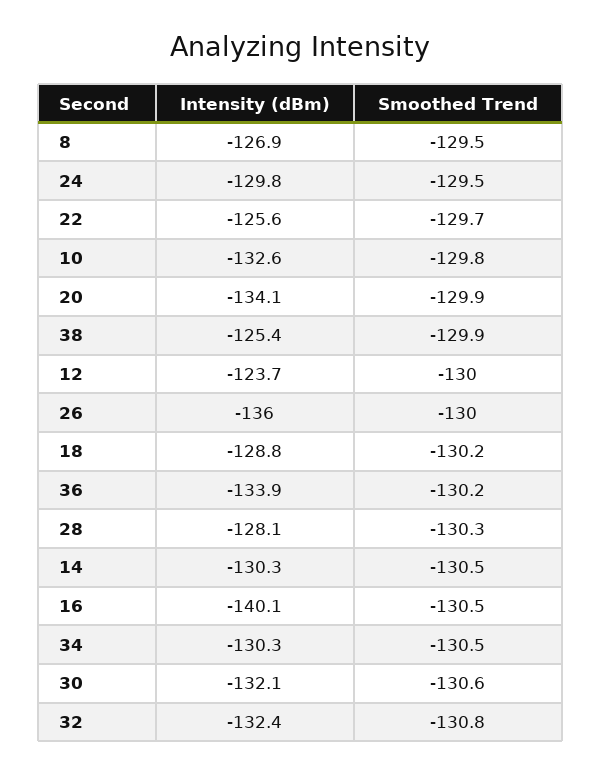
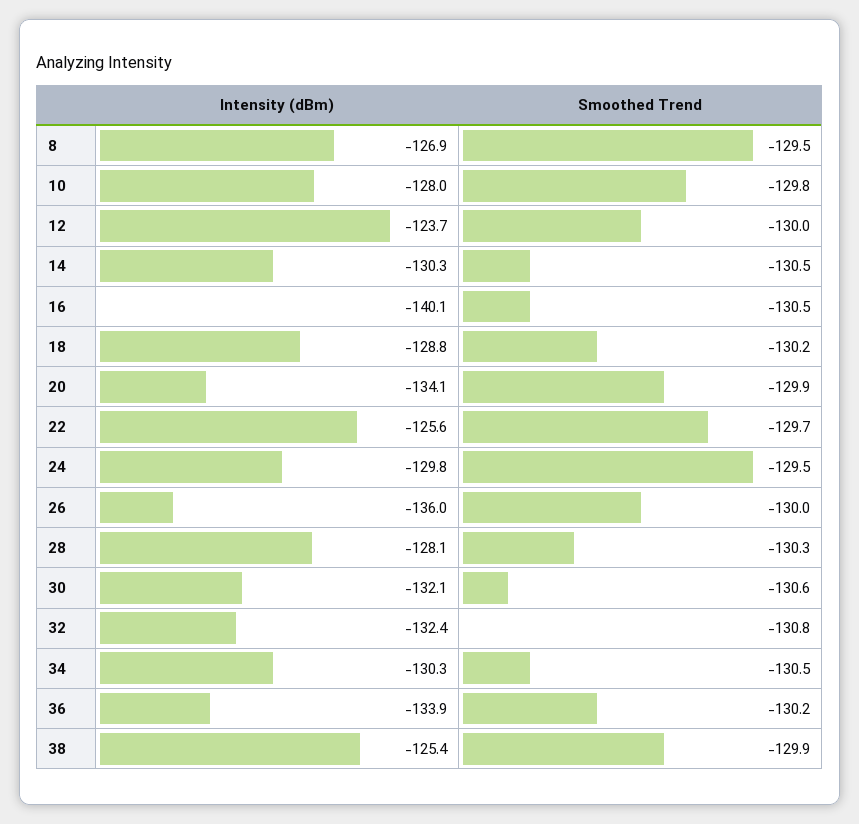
  {
    "Intensity (dBm)": {
      "8": -126.9,
      "24": -129.8,
      "22": -125.6,
-     "10": -132.6,
+     "10": -128,
      "20": -134.1,
      "38": -125.4,
      "12": -123.7,
      "26": -136,
      "18": -128.8,
      "36": -133.9,
      "28": -128.1,
      "14": -130.3,
      "16": -140.1,
      "34": -130.3,
      "30": -132.1,
      "32": -132.4
    },
    "Smoothed Trend": {
      "8": -129.5,
      "24": -129.5,
      "22": -129.7,
      "10": -129.8,
      "20": -129.9,
      "38": -129.9,
      "12": -130,
      "26": -130,
      "18": -130.2,
      "36": -130.2,
      "28": -130.3,
      "14": -130.5,
      "16": -130.5,
      "34": -130.5,
      "30": -130.6,
      "32": -130.8
    }
  }

